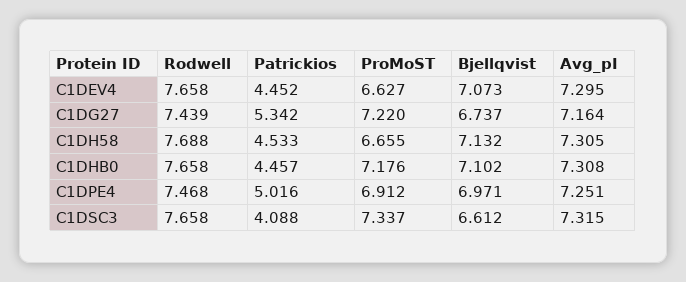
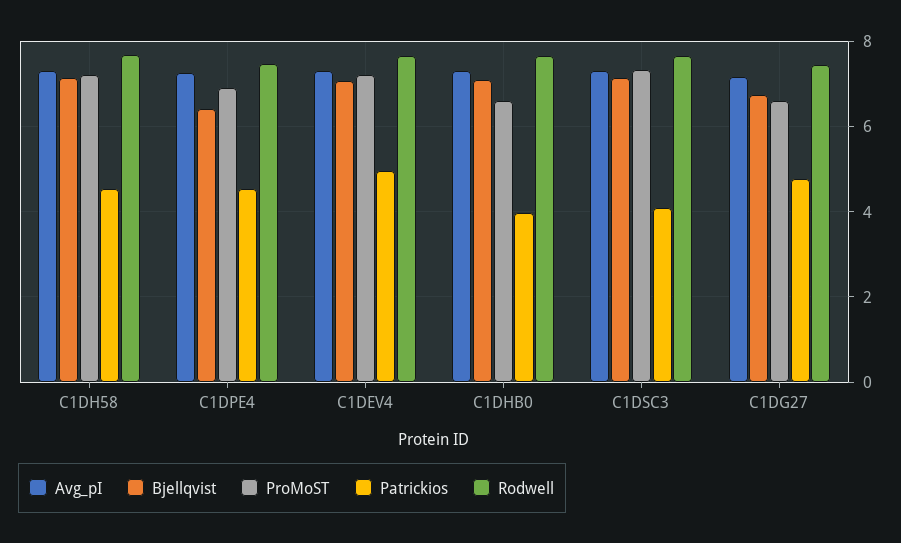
  {
    "Rodwell": {
      "C1DEV4": 7.658,
      "C1DG27": 7.439,
      "C1DH58": 7.688,
      "C1DHB0": 7.658,
      "C1DPE4": 7.468,
      "C1DSC3": 7.658
    },
    "Patrickios": {
-     "C1DEV4": 4.452,
+     "C1DEV4": 5,
-     "C1DG27": 5.342,
+     "C1DG27": 4.8,
      "C1DH58": 4.533,
-     "C1DHB0": 4.457,
+     "C1DHB0": 4,
-     "C1DPE4": 5.016,
+     "C1DPE4": 4.6,
      "C1DSC3": 4.088
    },
    "ProMoST": {
-     "C1DEV4": 6.627,
+     "C1DEV4": 7.2,
-     "C1DG27": 7.22,
+     "C1DG27": 6.6,
-     "C1DH58": 6.655,
+     "C1DH58": 7.2,
-     "C1DHB0": 7.176,
+     "C1DHB0": 6.6,
      "C1DPE4": 6.912,
      "C1DSC3": 7.337
    },
    "Bjellqvist": {
      "C1DEV4": 7.073,
      "C1DG27": 6.737,
      "C1DH58": 7.132,
      "C1DHB0": 7.102,
-     "C1DPE4": 6.971,
+     "C1DPE4": 6.4,
-     "C1DSC3": 6.612
+     "C1DSC3": 7.2
    },
    "Avg_pI": {
      "C1DEV4": 7.295,
      "C1DG27": 7.164,
      "C1DH58": 7.305,
      "C1DHB0": 7.308,
      "C1DPE4": 7.251,
      "C1DSC3": 7.315
    }
  }

